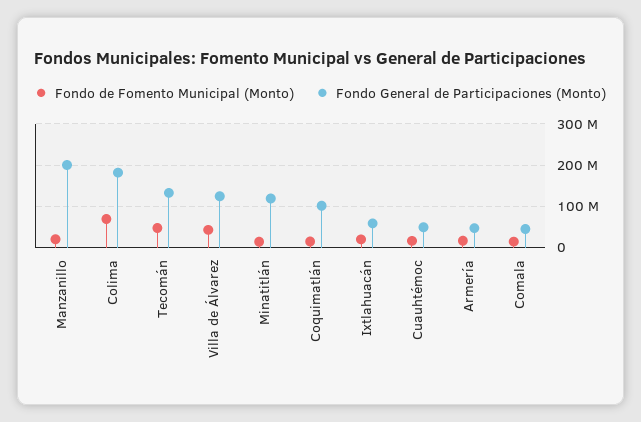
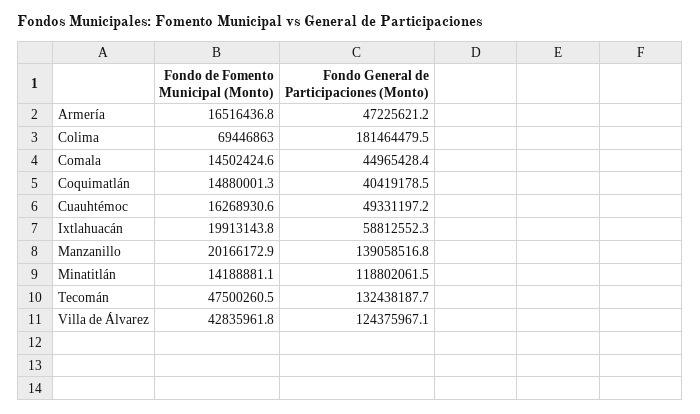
  {
    "Fondo de Fomento Municipal (Monto)": {
      "Manzanillo": 20166172.9,
      "Colima": 69446863,
      "Tecomán": 47500260.5,
      "Villa de Álvarez": 42835961.8,
      "Minatitlán": 14188881.1,
      "Coquimatlán": 14880001.3,
      "Ixtlahuacán": 19913143.8,
      "Cuauhtémoc": 16268930.6,
      "Armería": 16516436.8,
      "Comala": 14502424.6
    },
    "Fondo General de Participaciones (Monto)": {
-     "Manzanillo": 200000000,
+     "Manzanillo": 139058516.8,
      "Colima": 181464479.5,
      "Tecomán": 132438187.7,
      "Villa de Álvarez": 124375967.1,
      "Minatitlán": 118802061.5,
-     "Coquimatlán": 100000000,
+     "Coquimatlán": 40419178.5,
      "Ixtlahuacán": 58812552.3,
      "Cuauhtémoc": 49331197.2,
      "Armería": 47225621.2,
      "Comala": 44965428.4
    }
  }

